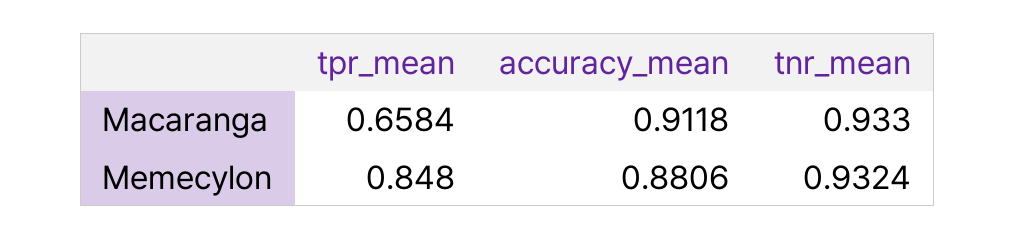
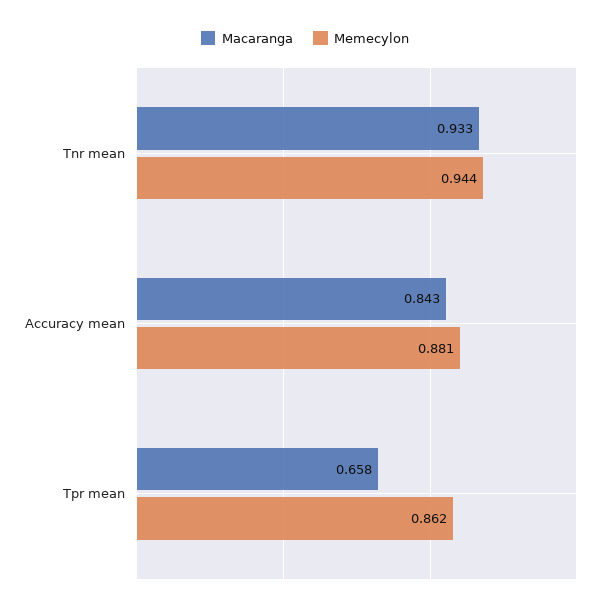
  {
    "Macaranga": {
      "tpr_mean": 0.6584,
-     "accuracy_mean": 0.9118,
+     "accuracy_mean": 0.843,
      "tnr_mean": 0.933
    },
    "Memecylon": {
-     "tpr_mean": 0.848,
+     "tpr_mean": 0.862,
      "accuracy_mean": 0.8806,
-     "tnr_mean": 0.9324
+     "tnr_mean": 0.944
    }
  }

